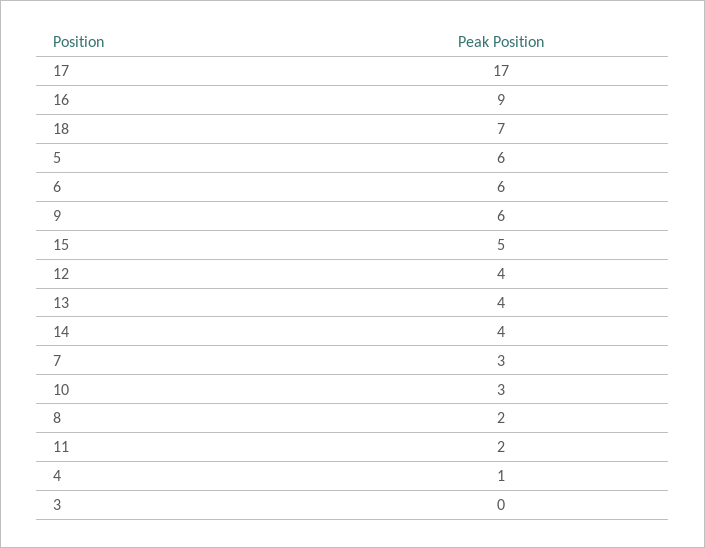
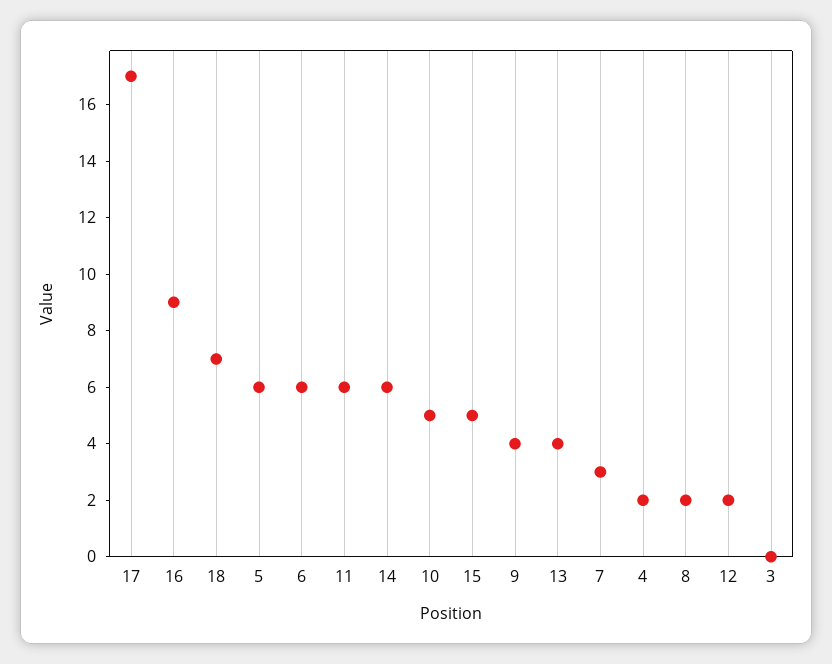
  {
    "17": 17,
    "16": 9,
    "18": 7,
    "5": 6,
    "6": 6,
-   "9": 6,
+   "9": 4,
    "15": 5,
-   "12": 4,
+   "12": 2,
    "13": 4,
-   "14": 4,
+   "14": 6,
    "7": 3,
-   "10": 3,
+   "10": 5,
    "8": 2,
-   "11": 2,
+   "11": 6,
-   "4": 1,
+   "4": 2,
    "3": 0
  }

